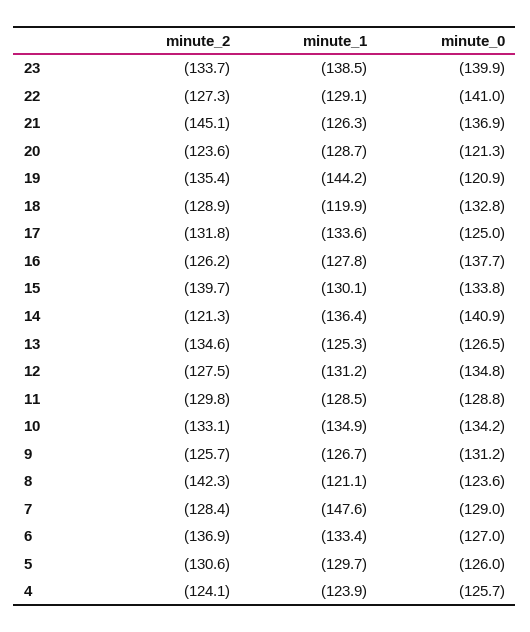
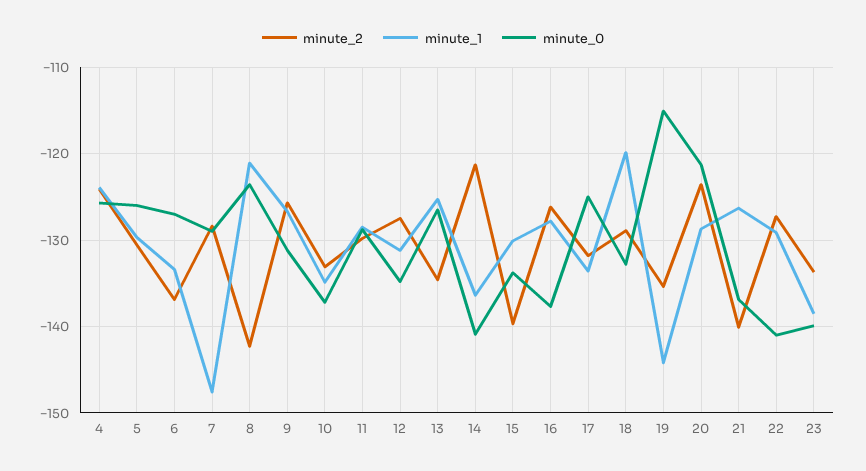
  {
    "minute_2": {
      "23": -133.7,
      "22": -127.3,
-     "21": -145.1,
+     "21": -140,
      "20": -123.6,
      "19": -135.4,
      "18": -128.9,
      "17": -131.8,
      "16": -126.2,
      "15": -139.7,
      "14": -121.3,
      "13": -134.6,
      "12": -127.5,
      "11": -129.8,
      "10": -133.1,
      "9": -125.7,
      "8": -142.3,
      "7": -128.4,
      "6": -136.9,
      "5": -130.6,
      "4": -124.1
    },
    "minute_1": {
      "23": -138.5,
      "22": -129.1,
      "21": -126.3,
      "20": -128.7,
      "19": -144.2,
      "18": -119.9,
      "17": -133.6,
      "16": -127.8,
      "15": -130.1,
      "14": -136.4,
      "13": -125.3,
      "12": -131.2,
      "11": -128.5,
      "10": -134.9,
      "9": -126.7,
      "8": -121.1,
      "7": -147.6,
      "6": -133.4,
      "5": -129.7,
      "4": -123.9
    },
    "minute_0": {
      "23": -139.9,
      "22": -141,
      "21": -136.9,
      "20": -121.3,
-     "19": -120.9,
+     "19": -115,
      "18": -132.8,
      "17": -125,
      "16": -137.7,
      "15": -133.8,
      "14": -140.9,
      "13": -126.5,
      "12": -134.8,
      "11": -128.8,
-     "10": -134.2,
+     "10": -137,
      "9": -131.2,
      "8": -123.6,
      "7": -129,
      "6": -127,
      "5": -126,
      "4": -125.7
    }
  }

